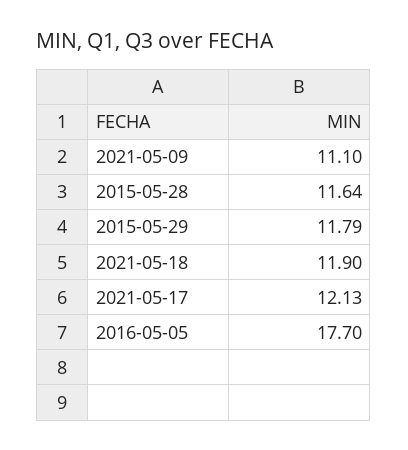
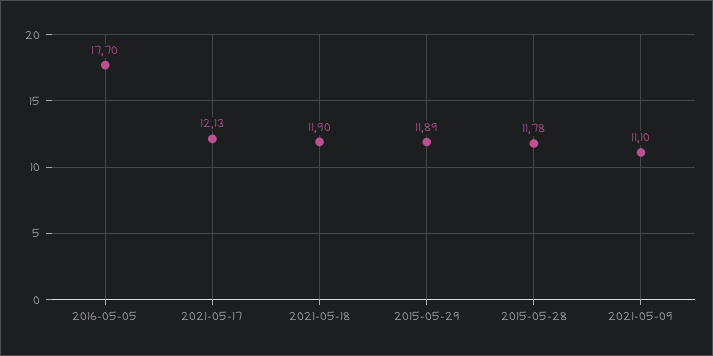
  {
    "2021-05-09": 11.1,
-   "2015-05-28": 11.64,
+   "2015-05-28": 11.78,
-   "2015-05-29": 11.79,
+   "2015-05-29": 11.89,
    "2021-05-18": 11.9,
    "2021-05-17": 12.13,
    "2016-05-05": 17.7
  }

